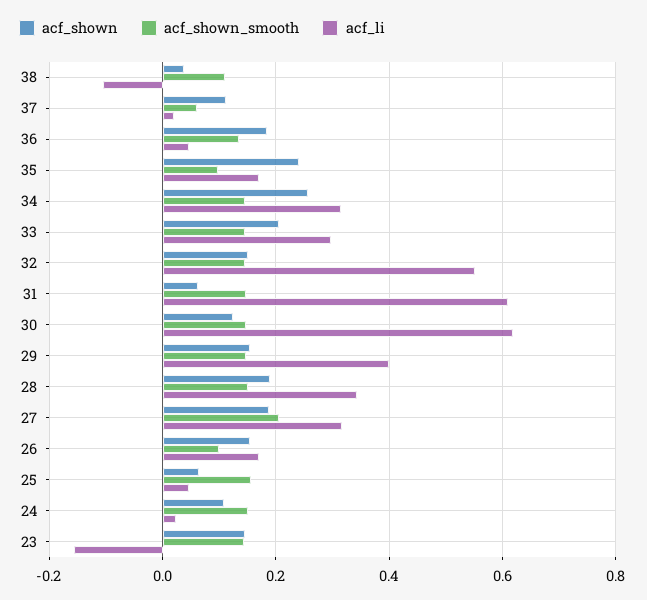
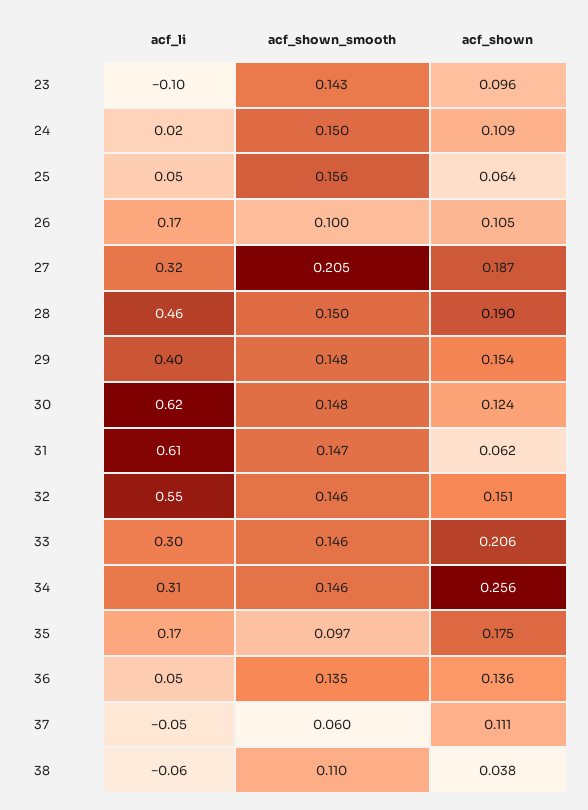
  {
    "acf_shown": {
      "38": 0.038,
      "37": 0.111,
-     "36": 0.18,
+     "36": 0.136,
-     "35": 0.24,
+     "35": 0.175,
      "34": 0.256,
      "33": 0.206,
      "32": 0.151,
      "31": 0.062,
      "30": 0.124,
      "29": 0.154,
      "28": 0.19,
      "27": 0.187,
-     "26": 0.16,
+     "26": 0.105,
      "25": 0.064,
      "24": 0.109,
-     "23": 0.14
+     "23": 0.096
    },
    "acf_shown_smooth": {
      "38": 0.11,
      "37": 0.06,
      "36": 0.135,
      "35": 0.097,
      "34": 0.146,
      "33": 0.146,
      "32": 0.146,
      "31": 0.147,
      "30": 0.148,
      "29": 0.148,
      "28": 0.15,
      "27": 0.205,
      "26": 0.1,
      "25": 0.156,
      "24": 0.15,
      "23": 0.143
    },
    "acf_li": {
-     "38": -0.1,
+     "38": -0.06,
-     "37": 0.02,
+     "37": -0.05,
      "36": 0.05,
      "35": 0.17,
      "34": 0.31,
      "33": 0.3,
      "32": 0.55,
      "31": 0.61,
      "30": 0.62,
      "29": 0.4,
-     "28": 0.34,
+     "28": 0.46,
      "27": 0.32,
      "26": 0.17,
      "25": 0.05,
      "24": 0.02,
-     "23": -0.16
+     "23": -0.1
    }
  }

